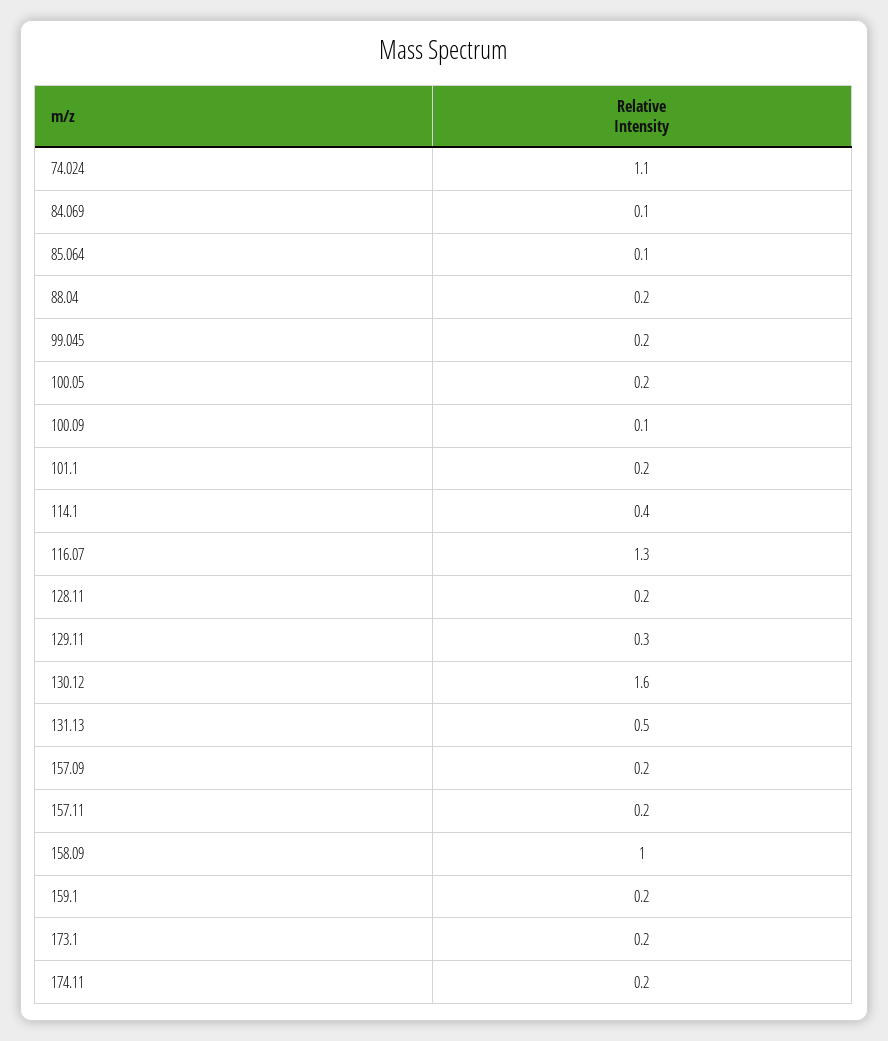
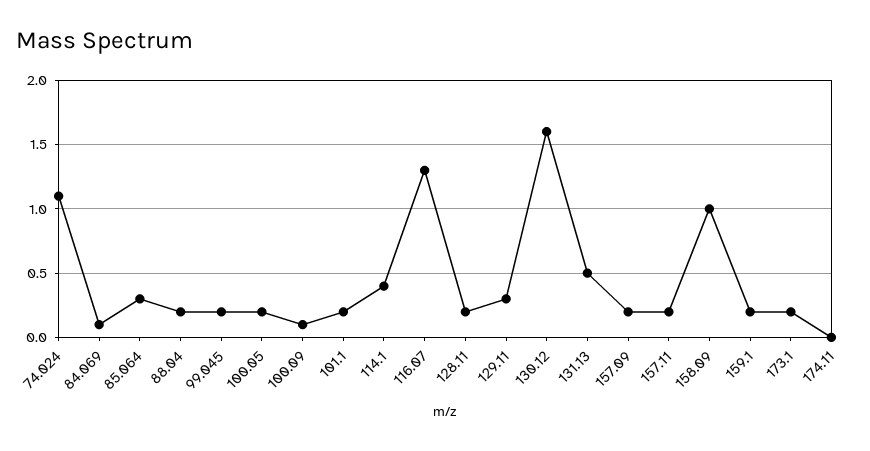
  {
    "74.024": 1.1,
    "84.069": 0.1,
-   "85.064": 0.1,
+   "85.064": 0.3,
    "88.04": 0.2,
    "99.045": 0.2,
    "100.05": 0.2,
    "100.09": 0.1,
    "101.1": 0.2,
    "114.1": 0.4,
    "116.07": 1.3,
    "128.11": 0.2,
    "129.11": 0.3,
    "130.12": 1.6,
    "131.13": 0.5,
    "157.09": 0.2,
    "157.11": 0.2,
    "158.09": 1,
    "159.1": 0.2,
    "173.1": 0.2,
-   "174.11": 0.2
+   "174.11": 0
  }

